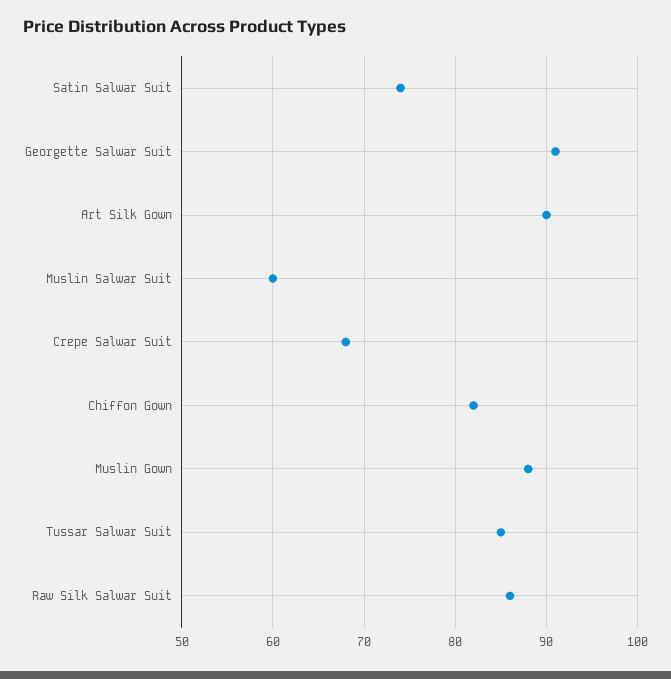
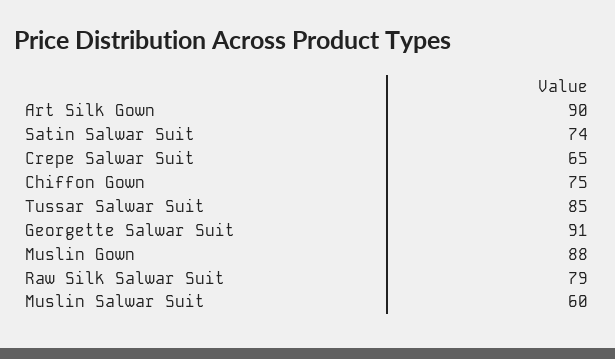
  {
    "Satin Salwar Suit": 74,
    "Georgette Salwar Suit": 91,
    "Art Silk Gown": 90,
    "Muslin Salwar Suit": 60,
-   "Crepe Salwar Suit": 68,
+   "Crepe Salwar Suit": 65,
-   "Chiffon Gown": 82,
+   "Chiffon Gown": 75,
    "Muslin Gown": 88,
    "Tussar Salwar Suit": 85,
-   "Raw Silk Salwar Suit": 86
+   "Raw Silk Salwar Suit": 79
  }

